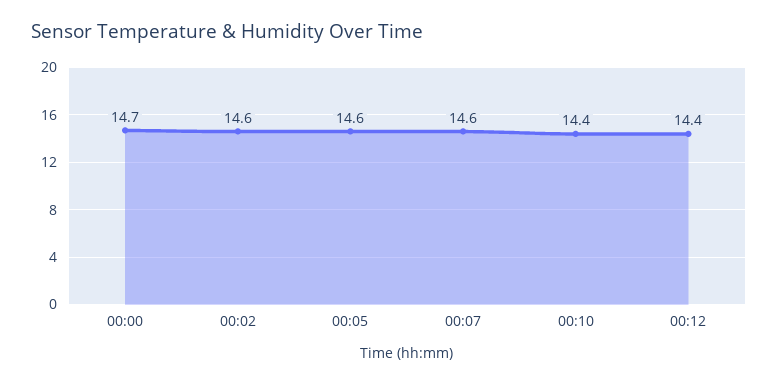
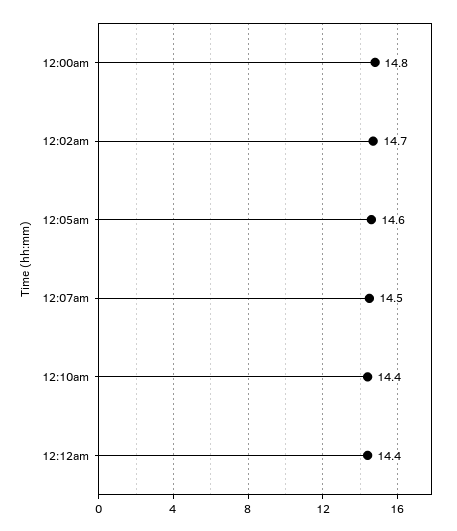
  {
-   "00:00": 14.7,
+   "00:00": 14.8,
-   "00:02": 14.6,
+   "00:02": 14.7,
    "00:05": 14.6,
-   "00:07": 14.6,
+   "00:07": 14.5,
    "00:10": 14.4,
    "00:12": 14.4
  }

